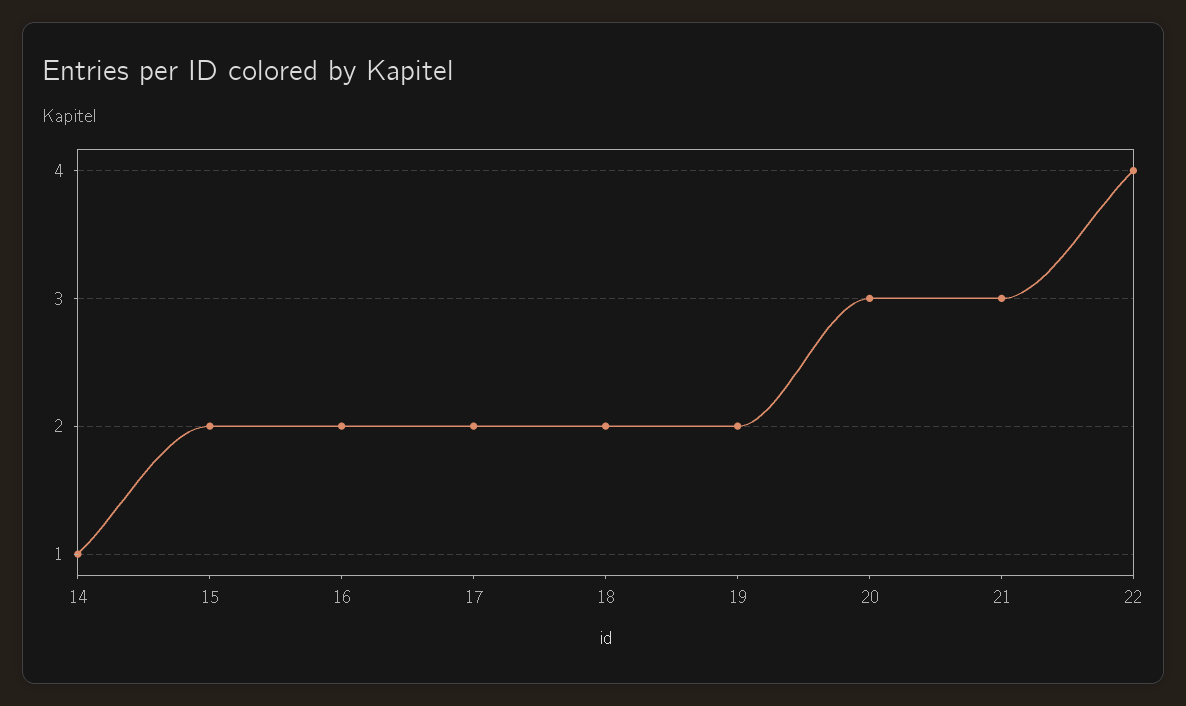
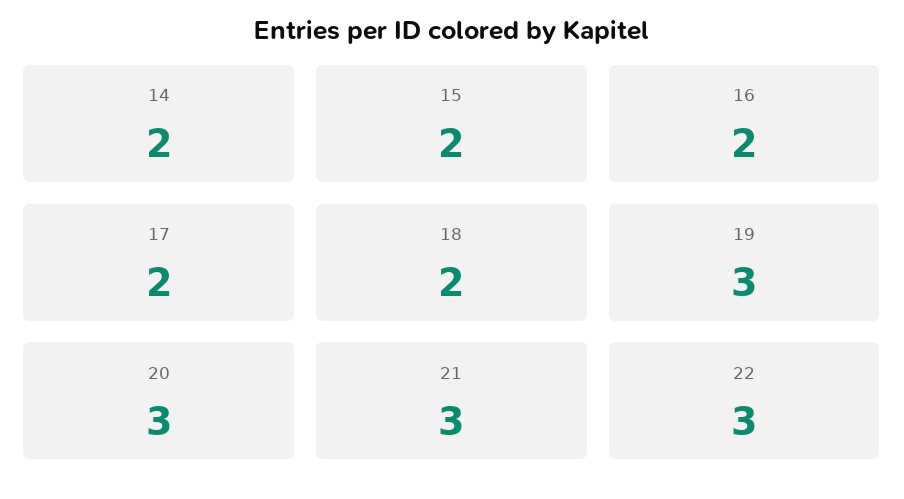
  {
-   "14": 1,
+   "14": 2,
    "15": 2,
    "16": 2,
    "17": 2,
    "18": 2,
-   "19": 2,
+   "19": 3,
    "20": 3,
    "21": 3,
-   "22": 4
+   "22": 3
  }

